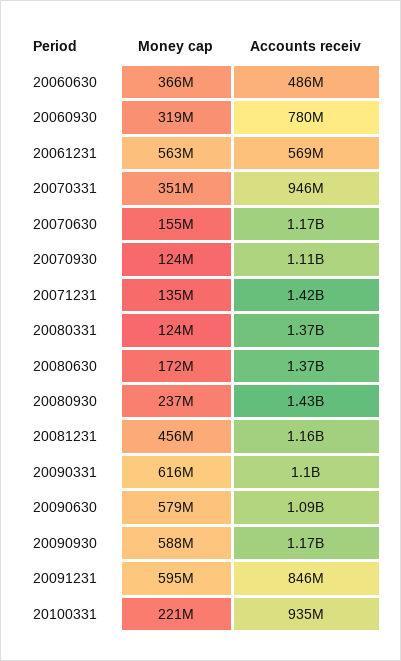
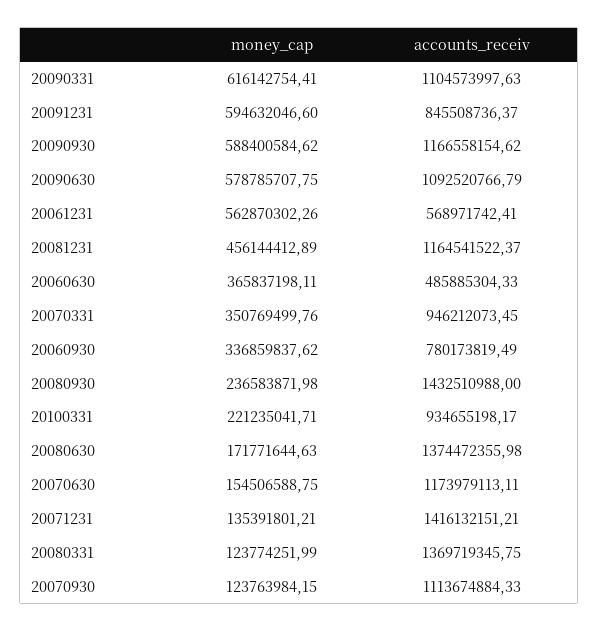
  {
    "Money cap": {
      "20060630": 365837198.11,
-     "20060930": 319000000,
+     "20060930": 336859837.62,
      "20061231": 562870302.26,
      "20070331": 350769499.76,
      "20070630": 154506588.75,
      "20070930": 123763984.15,
      "20071231": 135391801.21,
      "20080331": 123774251.99,
      "20080630": 171771644.63,
      "20080930": 236583871.98,
      "20081231": 456144412.89,
      "20090331": 616142754.41,
      "20090630": 578785707.75,
      "20090930": 588400584.62,
      "20091231": 594632046.6,
      "20100331": 221235041.71
    },
    "Accounts receiv": {
      "20060630": 485885304.33,
      "20060930": 780173819.49,
      "20061231": 568971742.41,
      "20070331": 946212073.45,
      "20070630": 1173979113.11,
      "20070930": 1113674884.33,
      "20071231": 1416132151.21,
      "20080331": 1369719345.75,
      "20080630": 1374472355.98,
      "20080930": 1432510988,
      "20081231": 1164541522.37,
      "20090331": 1104573997.63,
      "20090630": 1092520766.79,
      "20090930": 1166558154.62,
      "20091231": 845508736.37,
      "20100331": 934655198.17
    }
  }

